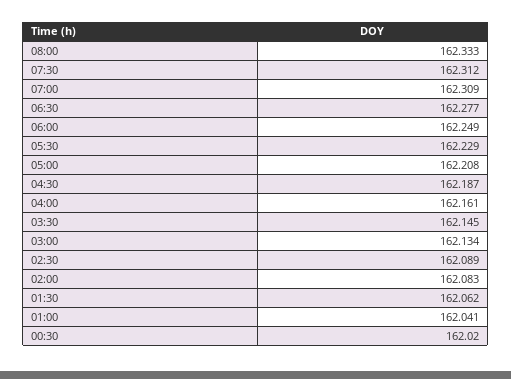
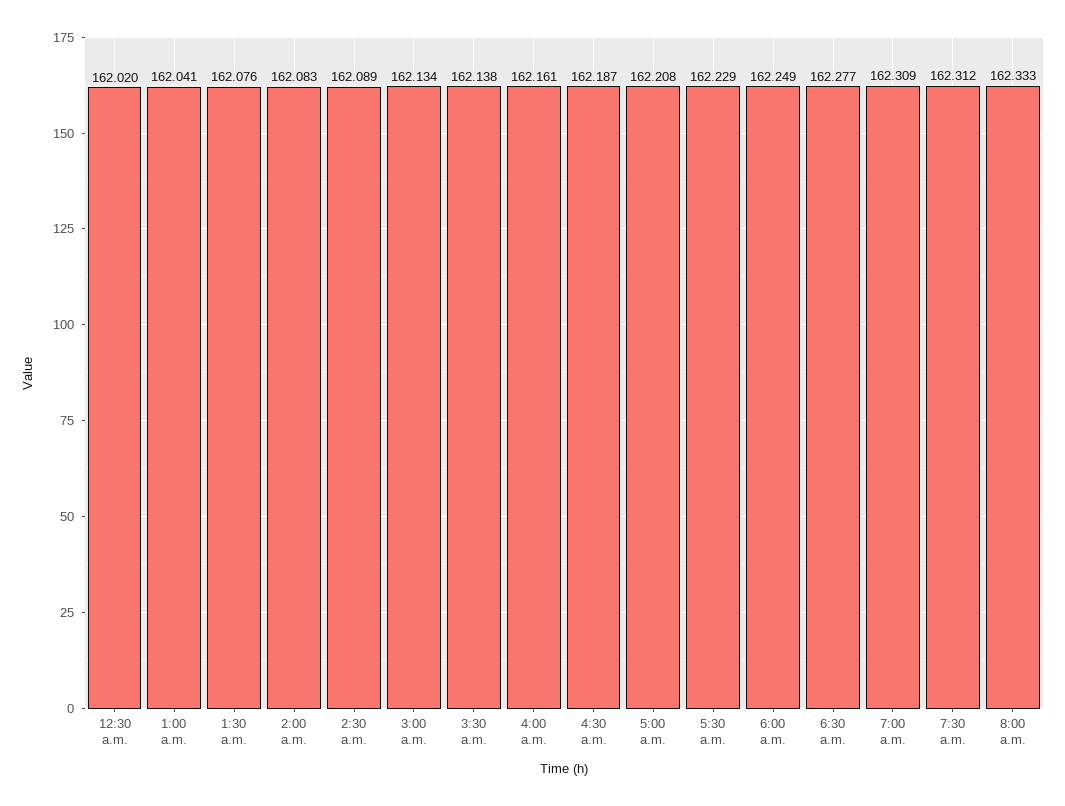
  {
    "08:00": 162.333,
    "07:30": 162.312,
    "07:00": 162.309,
    "06:30": 162.277,
    "06:00": 162.249,
    "05:30": 162.229,
    "05:00": 162.208,
    "04:30": 162.187,
    "04:00": 162.161,
-   "03:30": 162.145,
+   "03:30": 162.138,
    "03:00": 162.134,
    "02:30": 162.089,
    "02:00": 162.083,
-   "01:30": 162.062,
+   "01:30": 162.076,
    "01:00": 162.041,
    "00:30": 162.02
  }

